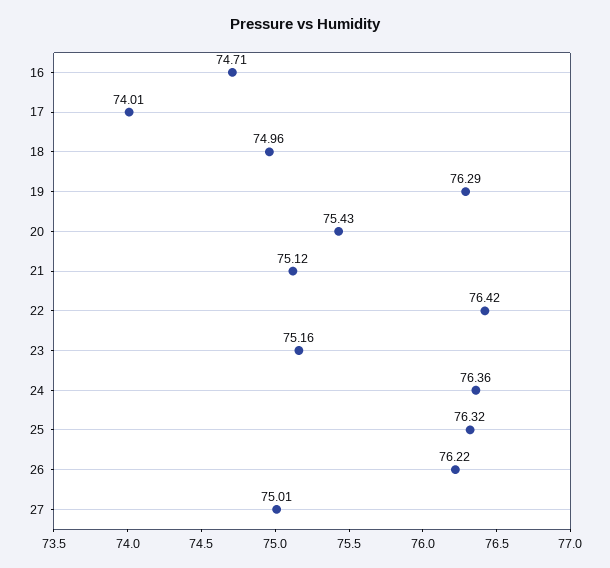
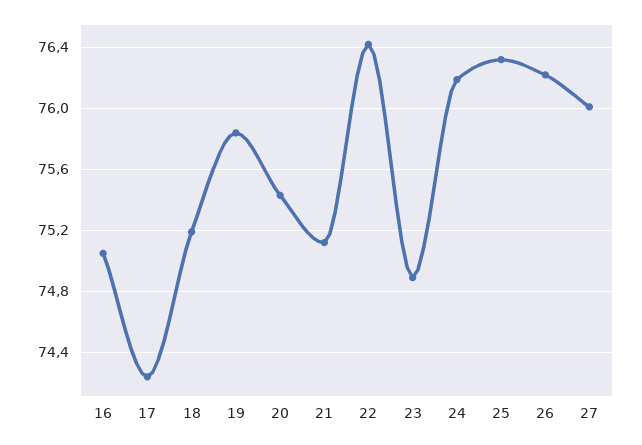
  {
-   "16": 74.71,
+   "16": 75.05,
-   "17": 74.01,
+   "17": 74.25,
-   "18": 74.96,
+   "18": 75.2,
-   "19": 76.29,
+   "19": 75.85,
    "20": 75.43,
    "21": 75.12,
    "22": 76.42,
-   "23": 75.16,
+   "23": 74.9,
-   "24": 76.36,
+   "24": 76.2,
    "25": 76.32,
    "26": 76.22,
-   "27": 75.01
+   "27": 76
  }

